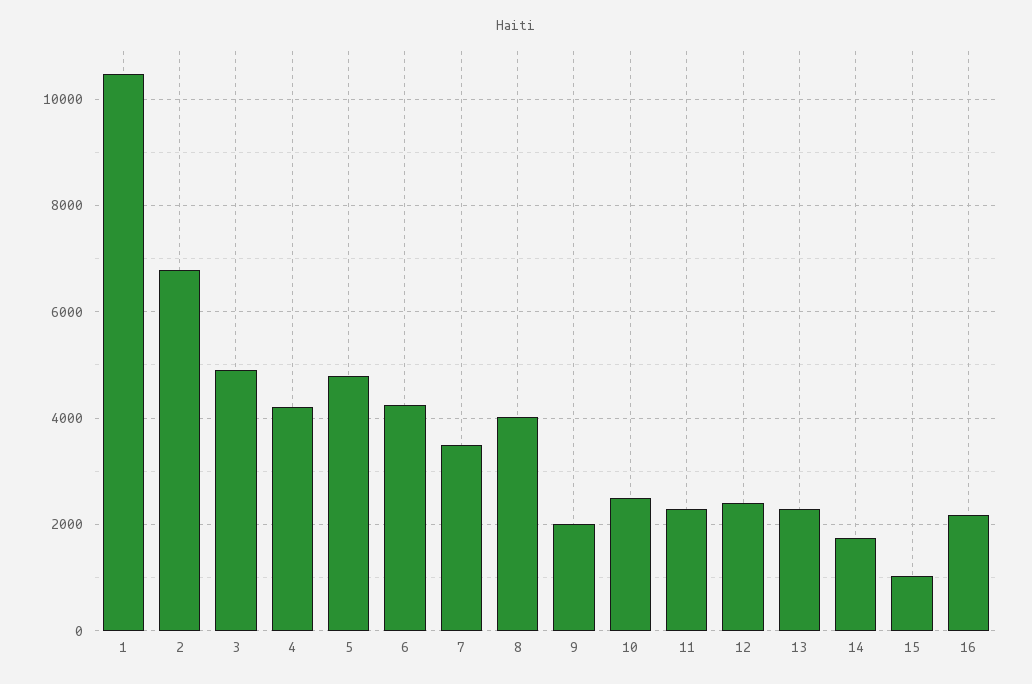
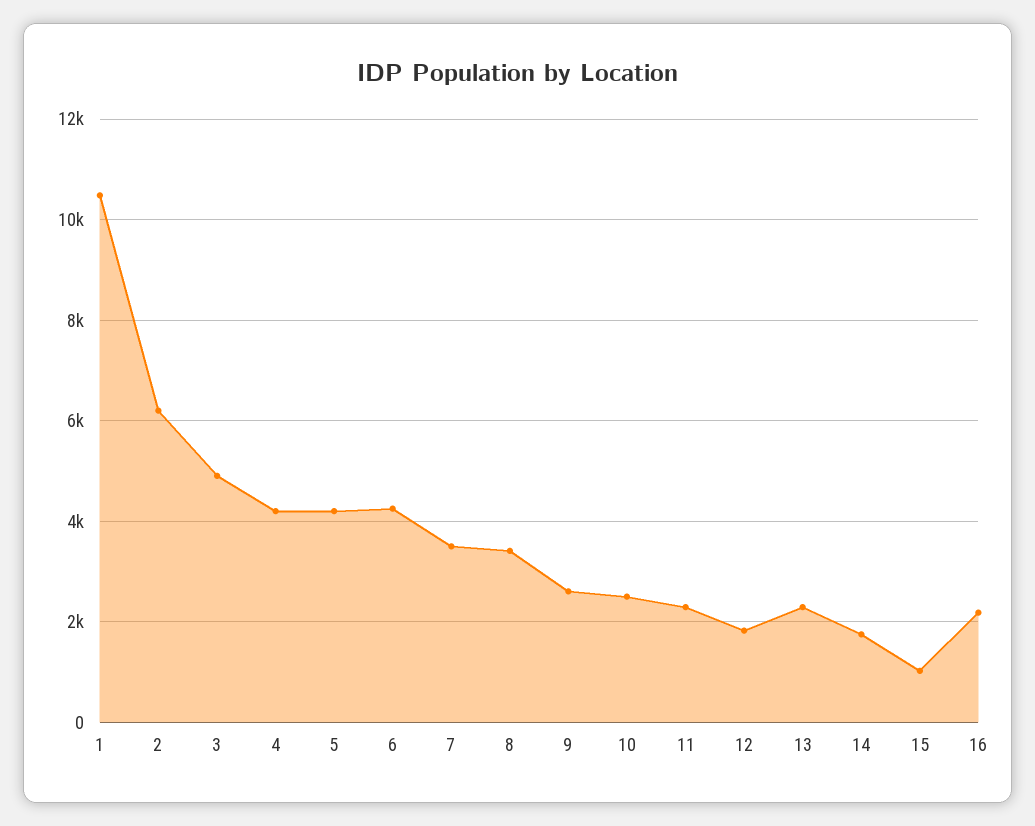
  {
    "1": 10400,
-   "2": 6800,
+   "2": 6200,
    "3": 5000,
    "4": 4200,
-   "5": 4800,
+   "5": 4200,
    "6": 4200,
    "7": 3600,
-   "8": 4000,
+   "8": 3400,
-   "9": 2000,
+   "9": 2600,
    "10": 2600,
    "11": 2200,
-   "12": 2400,
+   "12": 1800,
    "13": 2200,
    "14": 1800,
    "15": 1000,
    "16": 2200
  }

